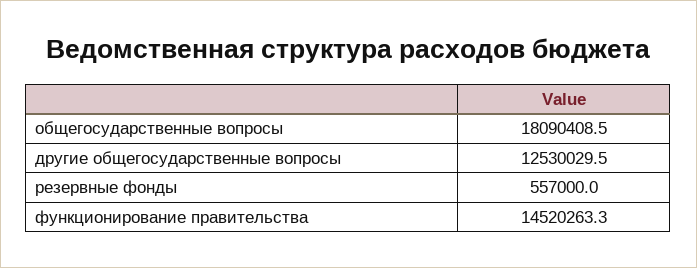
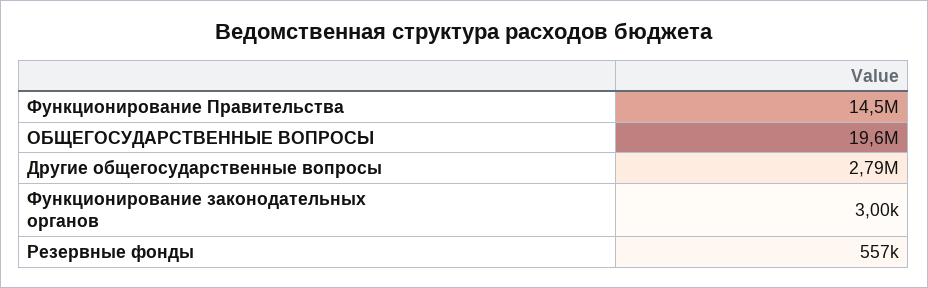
  {
-   "общегосударственные вопросы": 18090408.5,
+   "общегосударственные вопросы": 19600000,
-   "другие общегосударственные вопросы": 12530029.5,
+   "другие общегосударственные вопросы": 2790000,
    "резервные фонды": 557000,
-   "функционирование правительства": 14520263.3
+   "функционирование правительства": 14520263.3,
+   "Функционирование законодательных органов": 3000
  }

